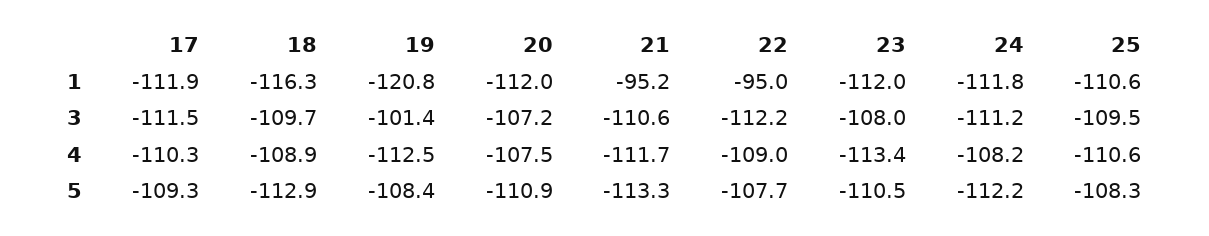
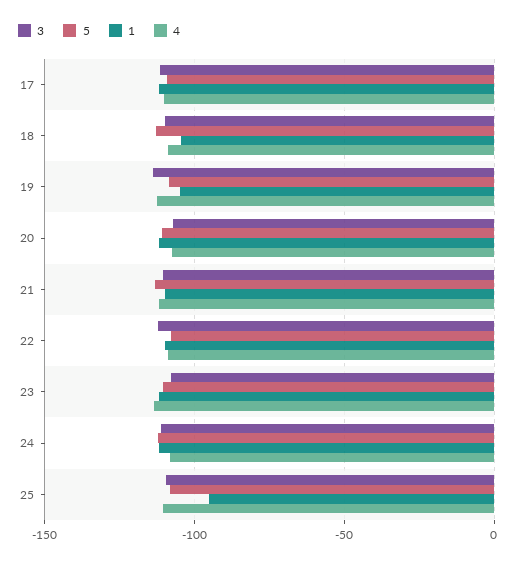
  {
    "1": {
      "17": -111.9,
-     "18": -116.3,
+     "18": -105,
-     "19": -120.8,
+     "19": -105,
      "20": -112,
-     "21": -95.2,
+     "21": -110,
-     "22": -95,
+     "22": -110,
      "23": -112,
      "24": -111.8,
-     "25": -110.6
+     "25": -95
    },
    "3": {
      "17": -111.5,
      "18": -109.7,
-     "19": -101.4,
+     "19": -115,
      "20": -107.2,
      "21": -110.6,
      "22": -112.2,
      "23": -108,
      "24": -111.2,
      "25": -109.5
    },
    "4": {
      "17": -110.3,
      "18": -108.9,
      "19": -112.5,
      "20": -107.5,
      "21": -111.7,
      "22": -109,
      "23": -113.4,
      "24": -108.2,
      "25": -110.6
    },
    "5": {
      "17": -109.3,
      "18": -112.9,
      "19": -108.4,
      "20": -110.9,
      "21": -113.3,
      "22": -107.7,
      "23": -110.5,
      "24": -112.2,
      "25": -108.3
    }
  }

